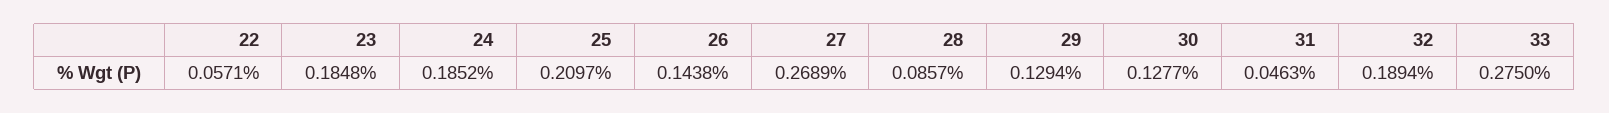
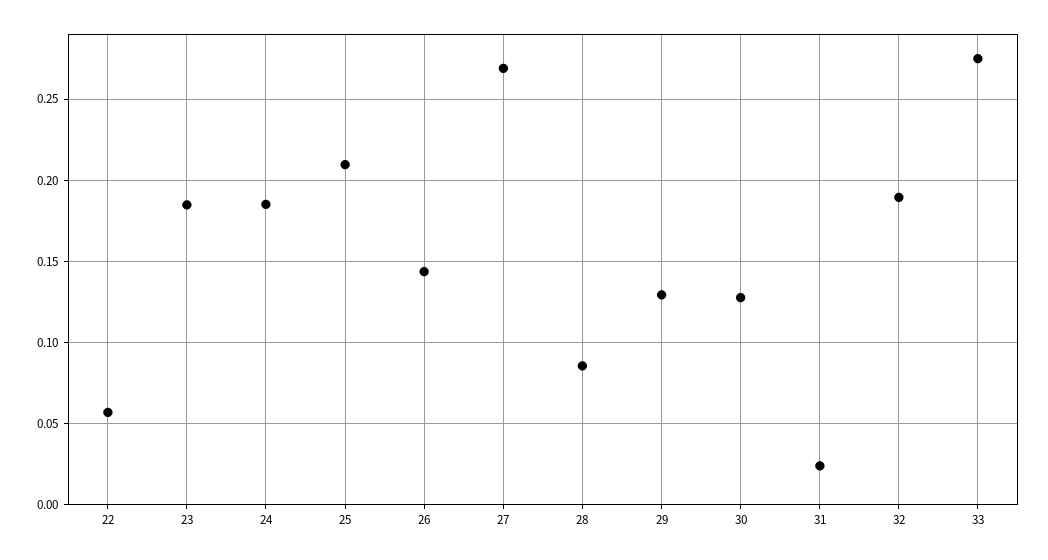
  {
    "22": 0.0571,
    "23": 0.1848,
    "24": 0.1852,
    "25": 0.2097,
    "26": 0.1438,
    "27": 0.2689,
    "28": 0.0857,
    "29": 0.1294,
    "30": 0.1277,
-   "31": 0.0463,
+   "31": 0.025,
    "32": 0.1894,
    "33": 0.275
  }

